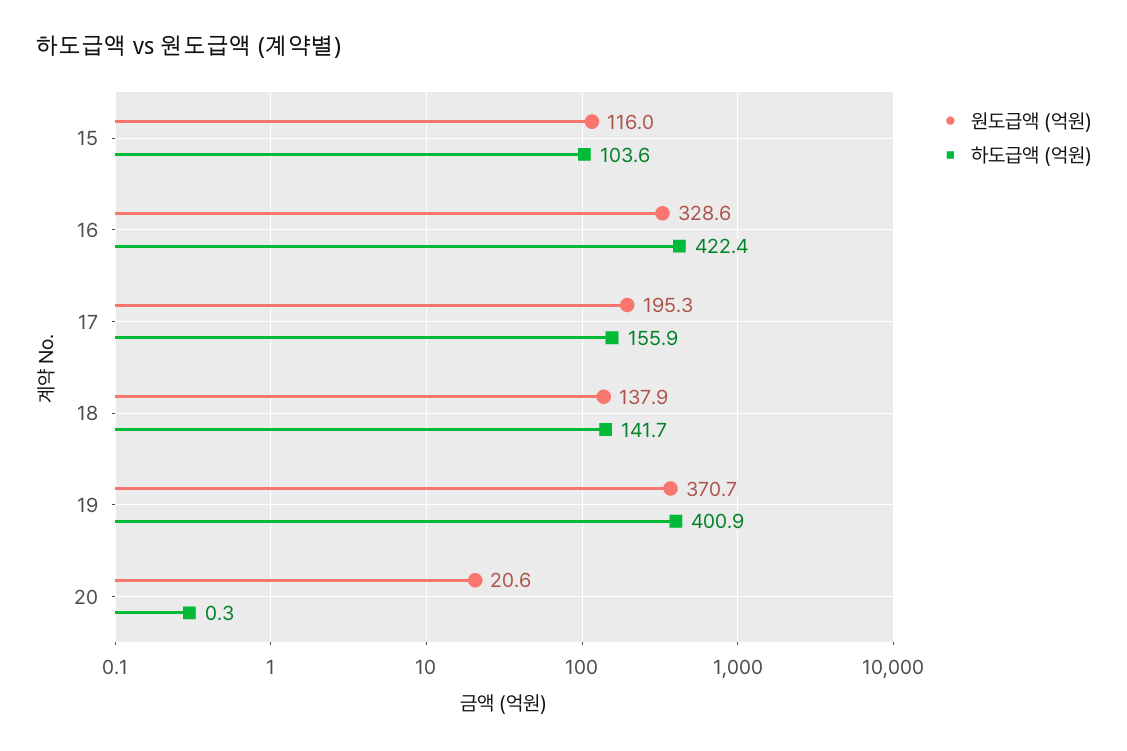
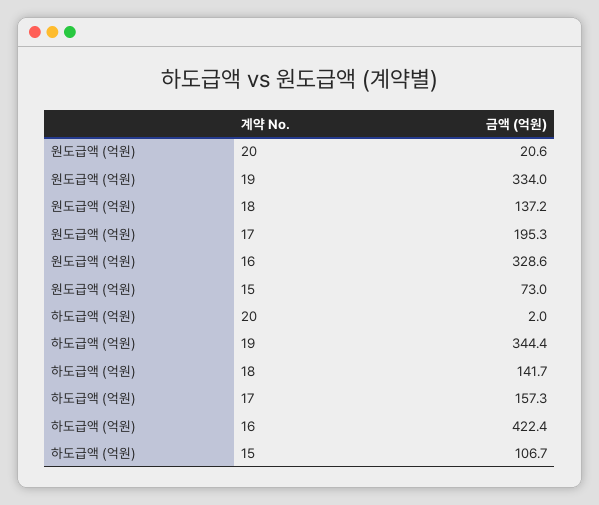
  {
    "원도급액 (억원)": {
-     "15": 116,
+     "15": 73,
      "16": 328.6,
      "17": 195.3,
-     "18": 137.9,
+     "18": 137.2,
-     "19": 370.7,
+     "19": 334,
      "20": 20.6
    },
    "하도급액 (억원)": {
-     "15": 103.6,
+     "15": 106.7,
      "16": 422.4,
-     "17": 155.9,
+     "17": 157.3,
      "18": 141.7,
-     "19": 400.9,
+     "19": 344.4,
-     "20": 0.3
+     "20": 2
    }
  }

